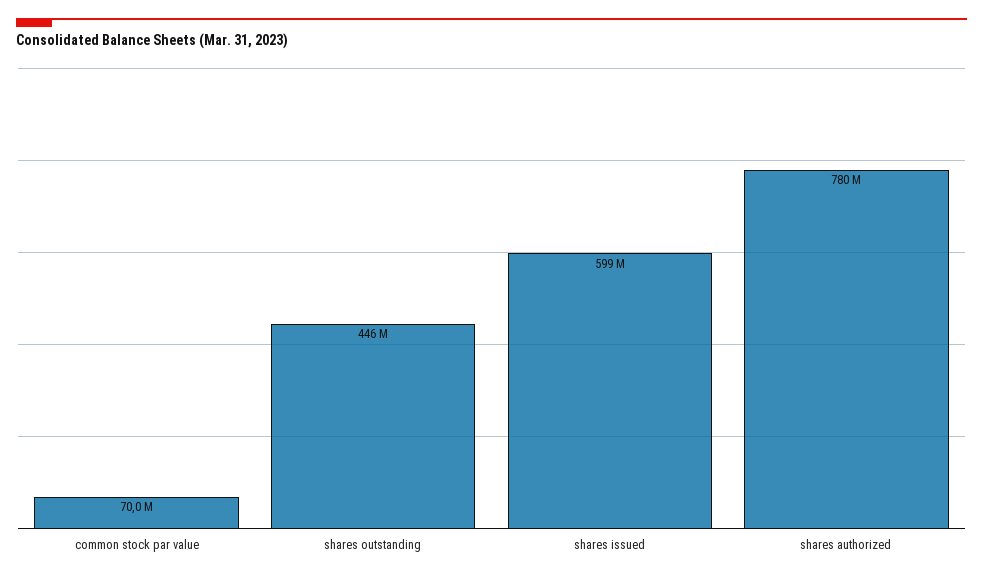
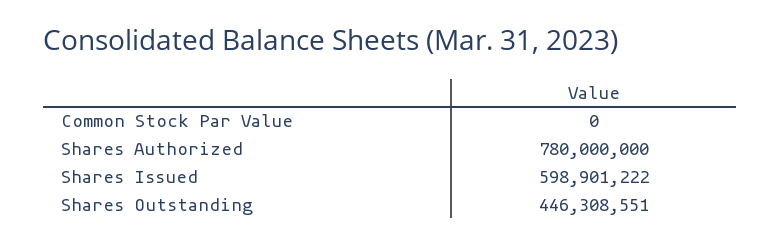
  {
-   "common stock par value": 70000000,
+   "common stock par value": 0,
    "shares outstanding": 446308551,
    "shares issued": 598901222,
    "shares authorized": 780000000
  }

